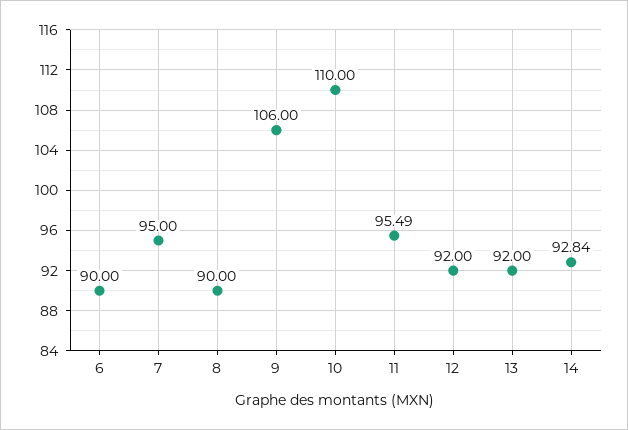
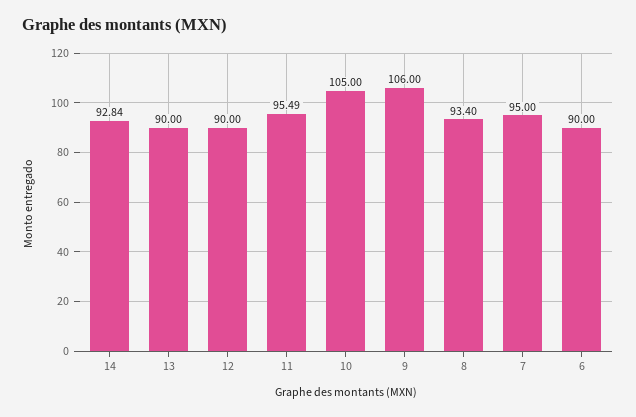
  {
    "6": 90,
    "7": 95,
-   "8": 90,
+   "8": 93.4,
    "9": 106,
-   "10": 110,
+   "10": 105,
    "11": 95.49,
-   "12": 92,
+   "12": 90,
-   "13": 92,
+   "13": 90,
    "14": 92.84
  }

